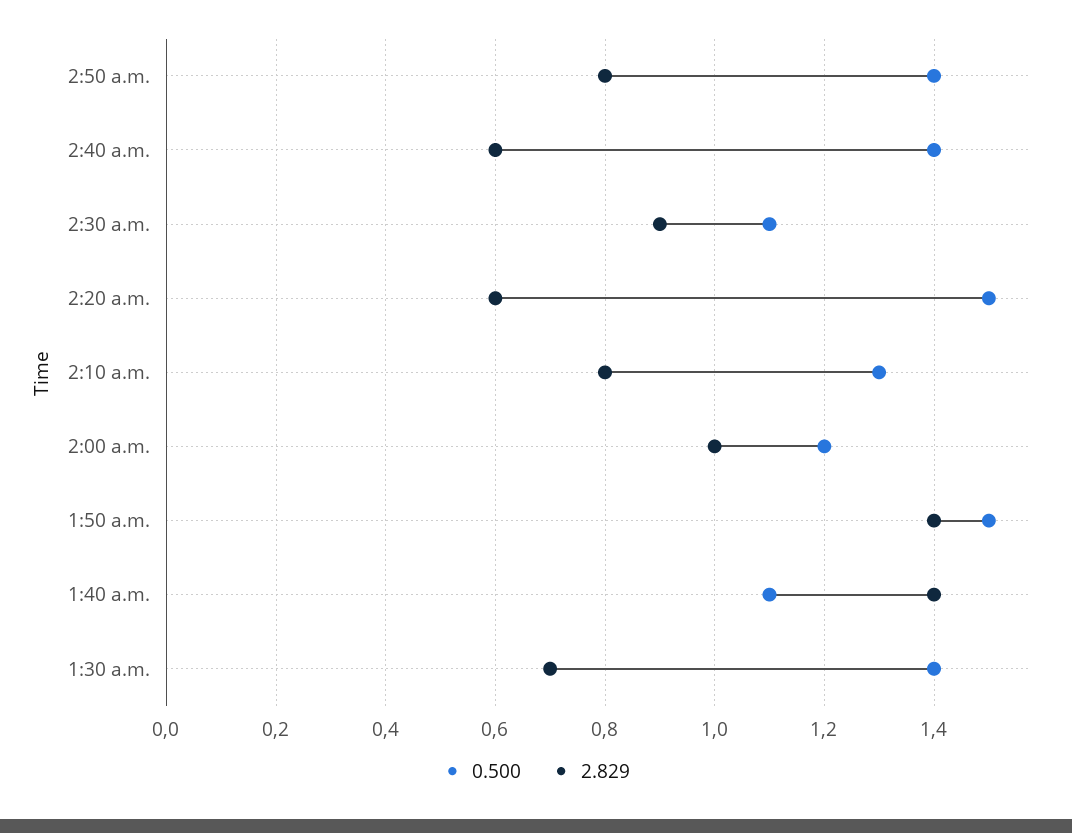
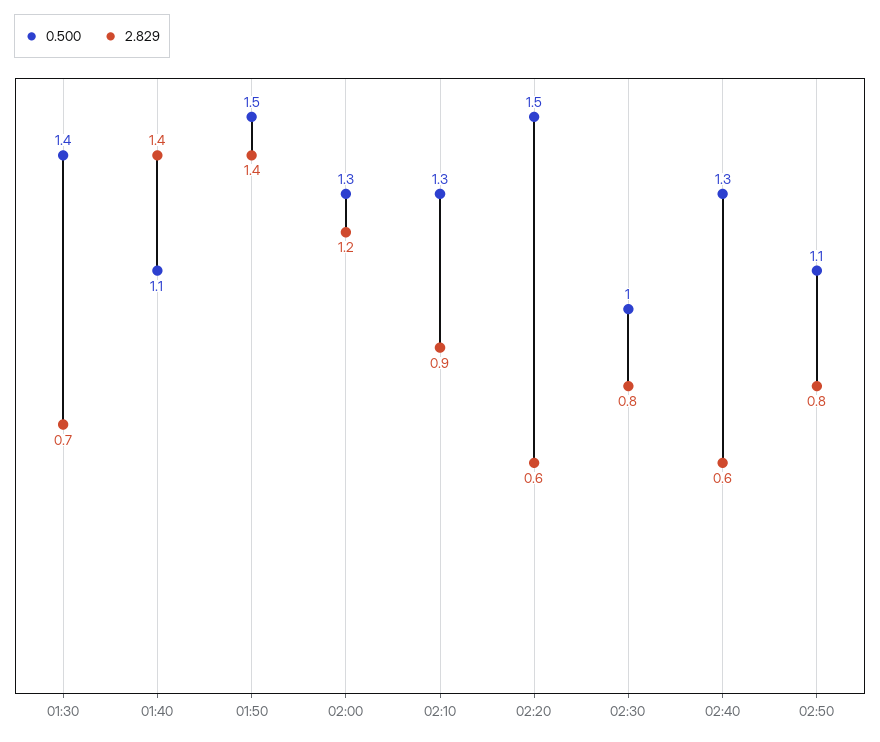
  {
    "0.500": {
-     "2:50 a.m.": 1.4,
+     "2:50 a.m.": 1.1,
-     "2:40 a.m.": 1.4,
+     "2:40 a.m.": 1.3,
-     "2:30 a.m.": 1.1,
+     "2:30 a.m.": 1,
      "2:20 a.m.": 1.5,
      "2:10 a.m.": 1.3,
-     "2:00 a.m.": 1.2,
+     "2:00 a.m.": 1.3,
      "1:50 a.m.": 1.5,
      "1:40 a.m.": 1.1,
      "1:30 a.m.": 1.4
    },
    "2.829": {
      "2:50 a.m.": 0.8,
      "2:40 a.m.": 0.6,
-     "2:30 a.m.": 0.9,
+     "2:30 a.m.": 0.8,
      "2:20 a.m.": 0.6,
-     "2:10 a.m.": 0.8,
+     "2:10 a.m.": 0.9,
-     "2:00 a.m.": 1,
+     "2:00 a.m.": 1.2,
      "1:50 a.m.": 1.4,
      "1:40 a.m.": 1.4,
      "1:30 a.m.": 0.7
    }
  }

